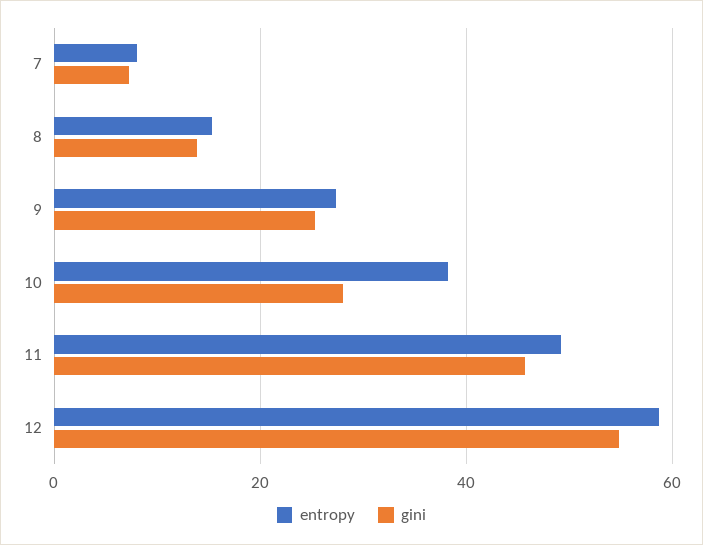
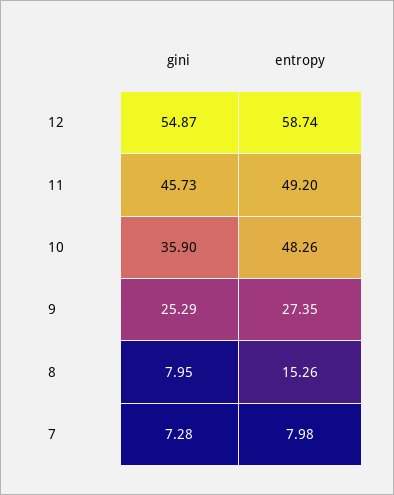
  {
    "entropy": {
      "7": 7.98,
      "8": 15.26,
      "9": 27.35,
-     "10": 38,
+     "10": 48.26,
      "11": 49.2,
      "12": 58.74
    },
    "gini": {
      "7": 7.28,
-     "8": 14,
+     "8": 7.95,
      "9": 25.29,
-     "10": 28,
+     "10": 35.9,
      "11": 45.73,
      "12": 54.87
    }
  }

